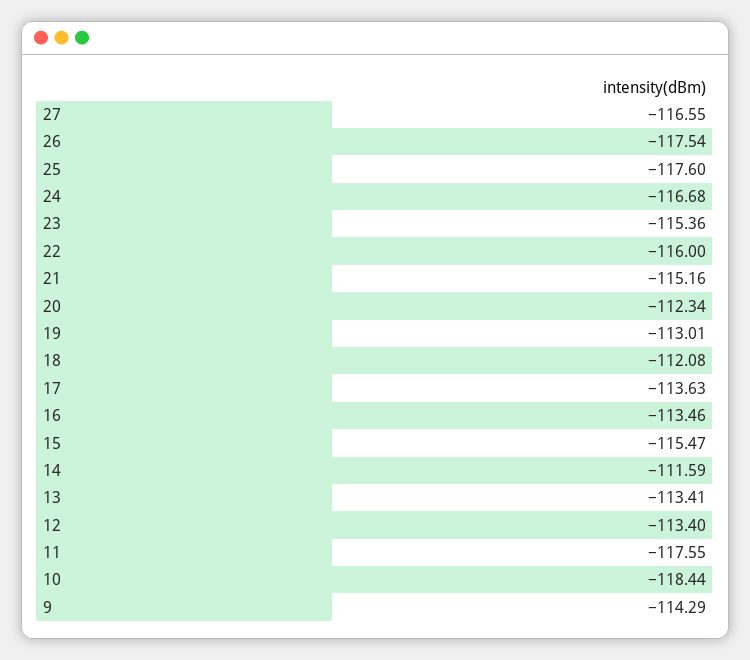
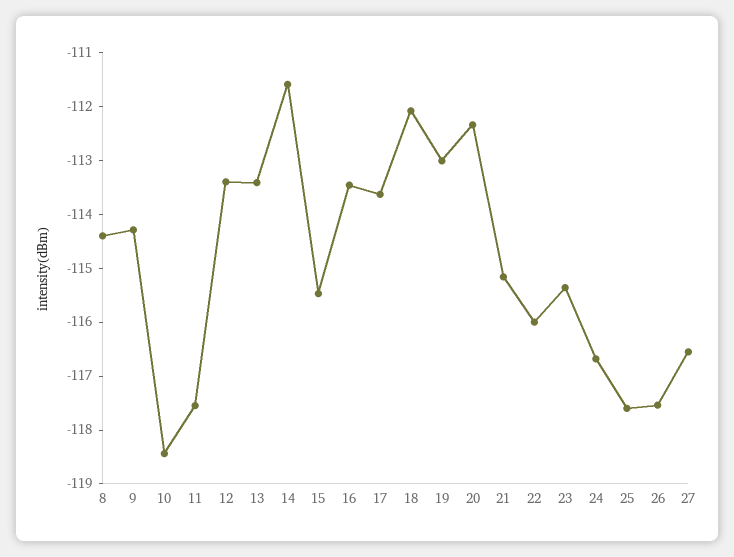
  {
    "27": -116.55,
    "26": -117.54,
    "25": -117.6,
    "24": -116.68,
    "23": -115.36,
    "22": -116,
    "21": -115.16,
    "20": -112.34,
    "19": -113.01,
    "18": -112.08,
    "17": -113.63,
    "16": -113.46,
    "15": -115.47,
    "14": -111.59,
    "13": -113.41,
    "12": -113.4,
    "11": -117.55,
    "10": -118.44,
-   "9": -114.29
+   "9": -114.29,
+   "8": -114.4
  }

